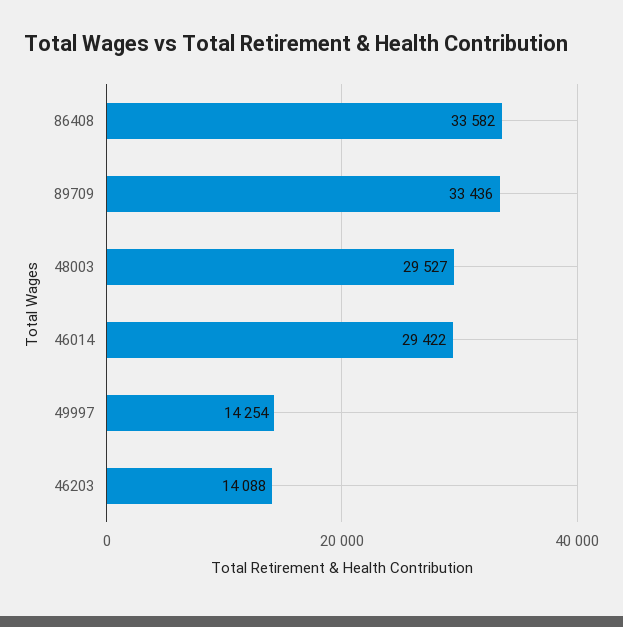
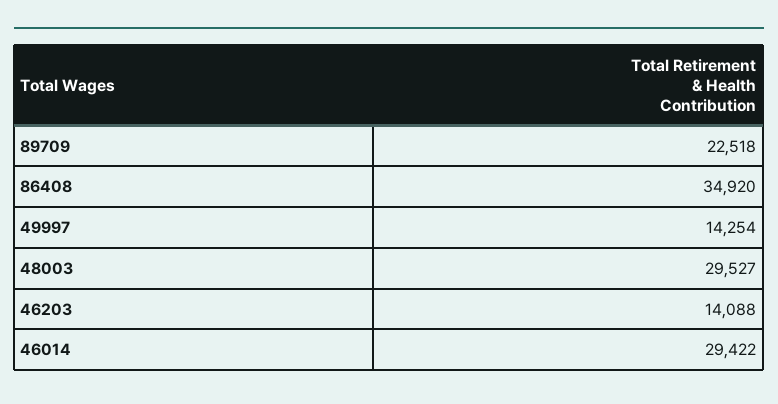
  {
-   "86408": 33582,
+   "86408": 34920,
-   "89709": 33436,
+   "89709": 22518,
    "48003": 29527,
    "46014": 29422,
    "49997": 14254,
    "46203": 14088
  }

